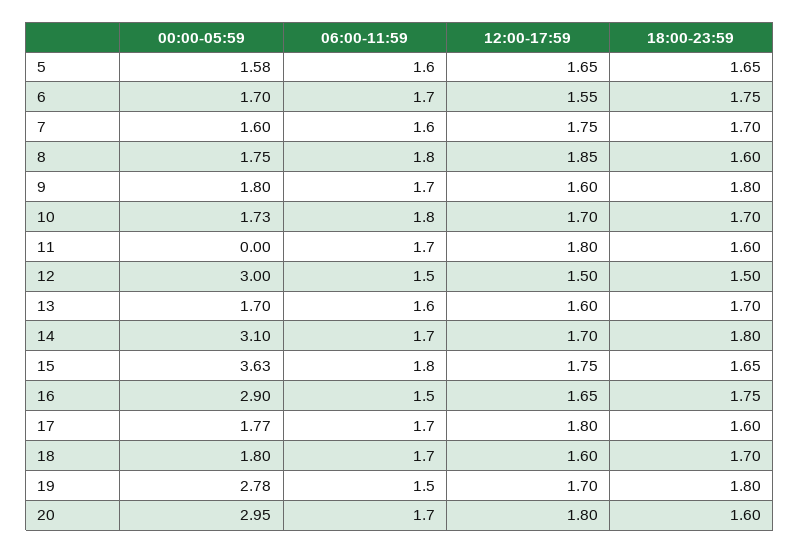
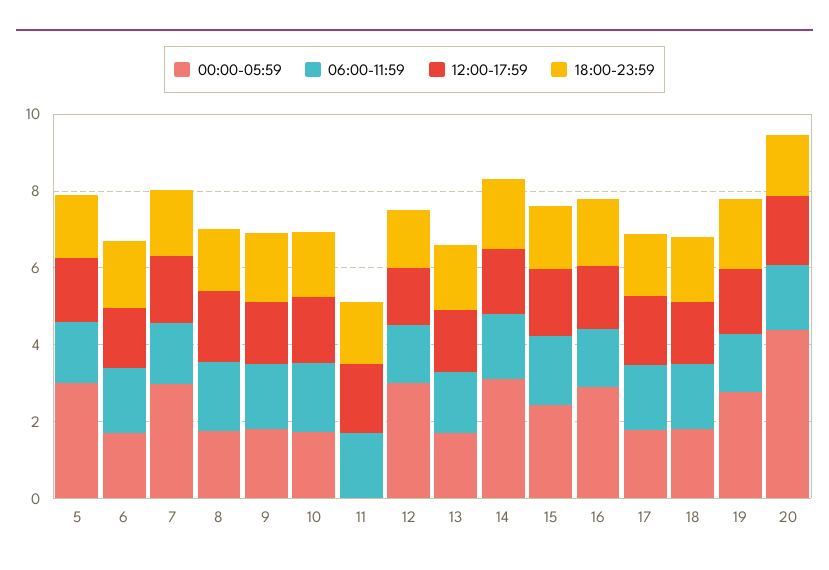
  {
    "00:00-05:59": {
-     "5": 1.58,
+     "5": 3,
      "6": 1.7,
-     "7": 1.6,
+     "7": 3,
      "8": 1.75,
      "9": 1.8,
      "10": 1.73,
      "11": 0,
      "12": 3,
      "13": 1.7,
      "14": 3.1,
-     "15": 3.63,
+     "15": 2.5,
      "16": 2.9,
      "17": 1.77,
      "18": 1.8,
      "19": 2.78,
-     "20": 2.95
+     "20": 4.5
    },
    "06:00-11:59": {
      "5": 1.6,
      "6": 1.7,
      "7": 1.6,
      "8": 1.8,
      "9": 1.7,
      "10": 1.8,
      "11": 1.7,
      "12": 1.5,
      "13": 1.6,
      "14": 1.7,
      "15": 1.8,
      "16": 1.5,
      "17": 1.7,
      "18": 1.7,
      "19": 1.5,
      "20": 1.7
    },
    "12:00-17:59": {
      "5": 1.65,
      "6": 1.55,
      "7": 1.75,
      "8": 1.85,
      "9": 1.6,
      "10": 1.7,
      "11": 1.8,
      "12": 1.5,
      "13": 1.6,
      "14": 1.7,
      "15": 1.75,
      "16": 1.65,
      "17": 1.8,
      "18": 1.6,
      "19": 1.7,
      "20": 1.8
    },
    "18:00-23:59": {
      "5": 1.65,
      "6": 1.75,
      "7": 1.7,
      "8": 1.6,
      "9": 1.8,
      "10": 1.7,
      "11": 1.6,
      "12": 1.5,
      "13": 1.7,
      "14": 1.8,
      "15": 1.65,
      "16": 1.75,
      "17": 1.6,
      "18": 1.7,
      "19": 1.8,
      "20": 1.6
    }
  }

